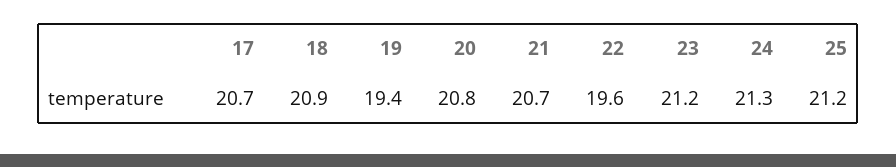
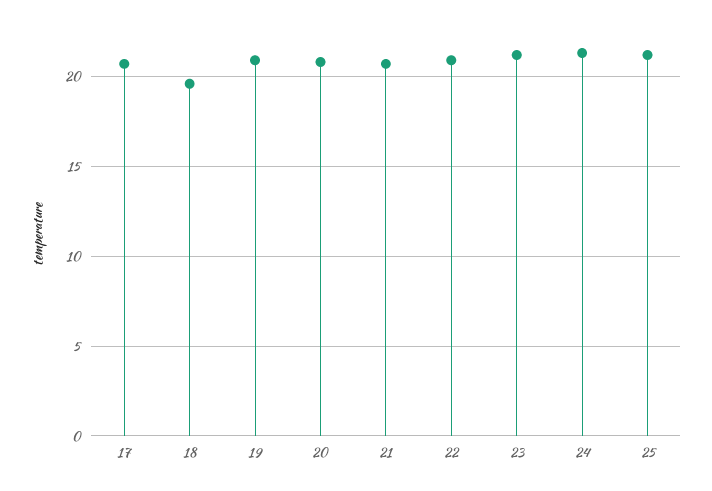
  {
    "17": 20.7,
-   "18": 20.9,
+   "18": 19.5,
-   "19": 19.4,
+   "19": 21,
    "20": 20.8,
    "21": 20.7,
-   "22": 19.6,
+   "22": 21,
    "23": 21.2,
    "24": 21.3,
    "25": 21.2
  }

